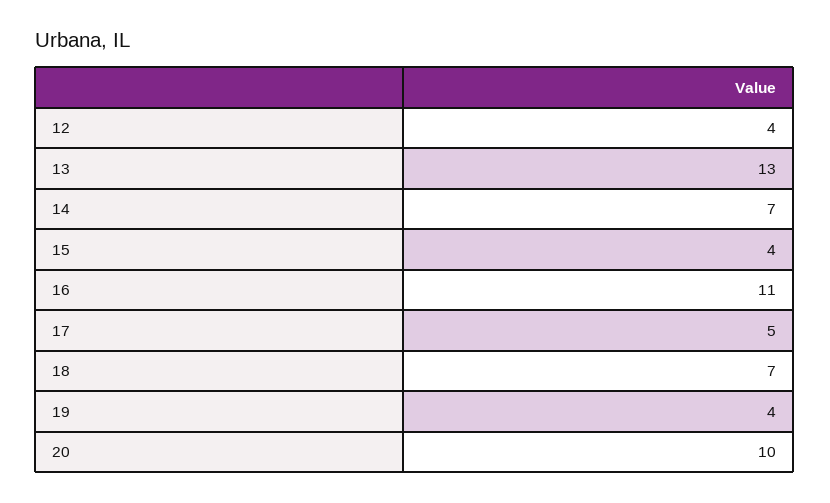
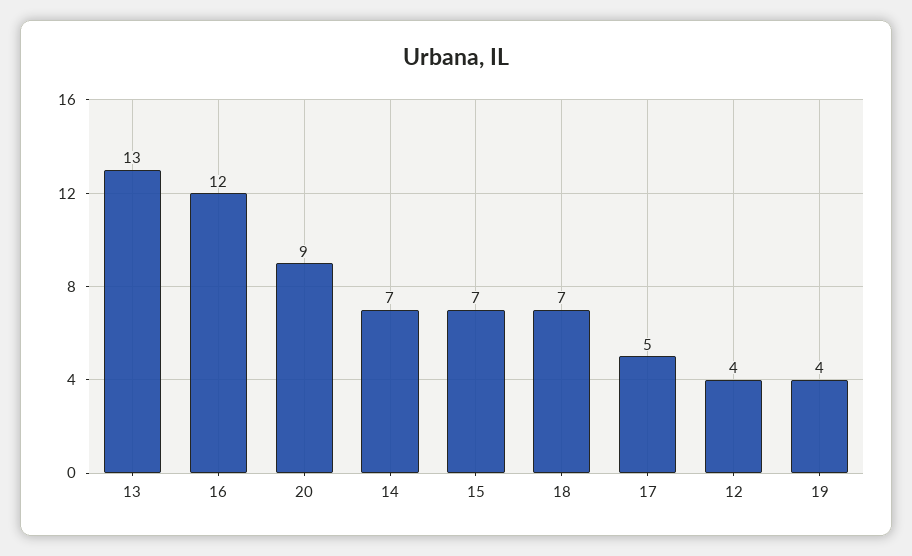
  {
    "12": 4,
    "13": 13,
    "14": 7,
-   "15": 4,
+   "15": 7,
-   "16": 11,
+   "16": 12,
    "17": 5,
    "18": 7,
    "19": 4,
-   "20": 10
+   "20": 9
  }

